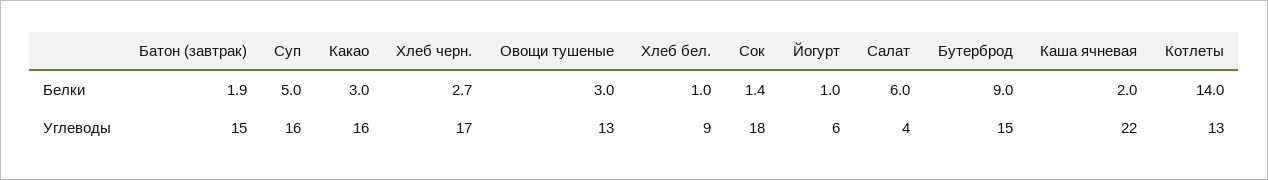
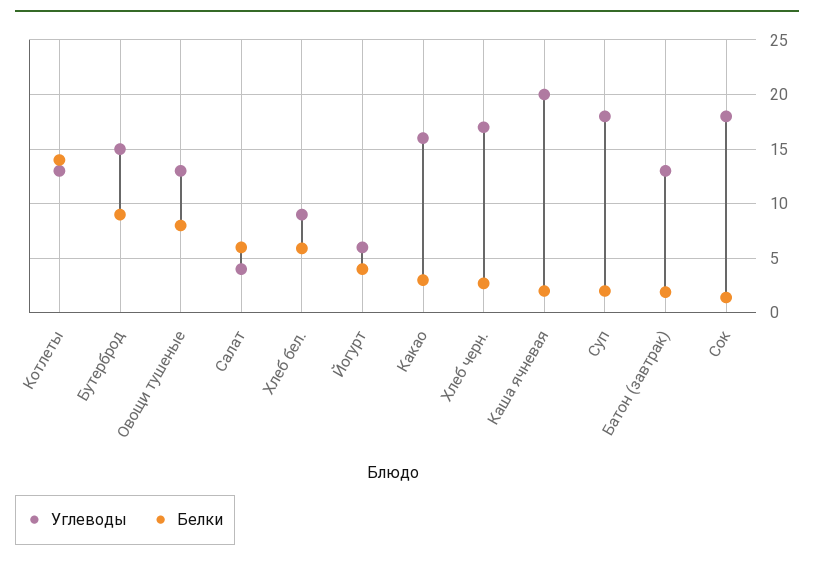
  {
    "Белки": {
      "Батон (завтрак)": 1.9,
-     "Суп": 5,
+     "Суп": 2,
      "Какао": 3,
      "Хлеб черн.": 2.7,
-     "Овощи тушеные": 3,
+     "Овощи тушеные": 8,
-     "Хлеб бел.": 1,
+     "Хлеб бел.": 6,
      "Сок": 1.4,
-     "Йогурт": 1,
+     "Йогурт": 4,
      "Салат": 6,
      "Бутерброд": 9,
      "Каша ячневая": 2,
      "Котлеты": 14
    },
    "Углеводы": {
-     "Батон (завтрак)": 15,
+     "Батон (завтрак)": 13,
-     "Суп": 16,
+     "Суп": 18,
      "Какао": 16,
      "Хлеб черн.": 17,
      "Овощи тушеные": 13,
      "Хлеб бел.": 9,
      "Сок": 18,
      "Йогурт": 6,
      "Салат": 4,
      "Бутерброд": 15,
-     "Каша ячневая": 22,
+     "Каша ячневая": 20,
      "Котлеты": 13
    }
  }

